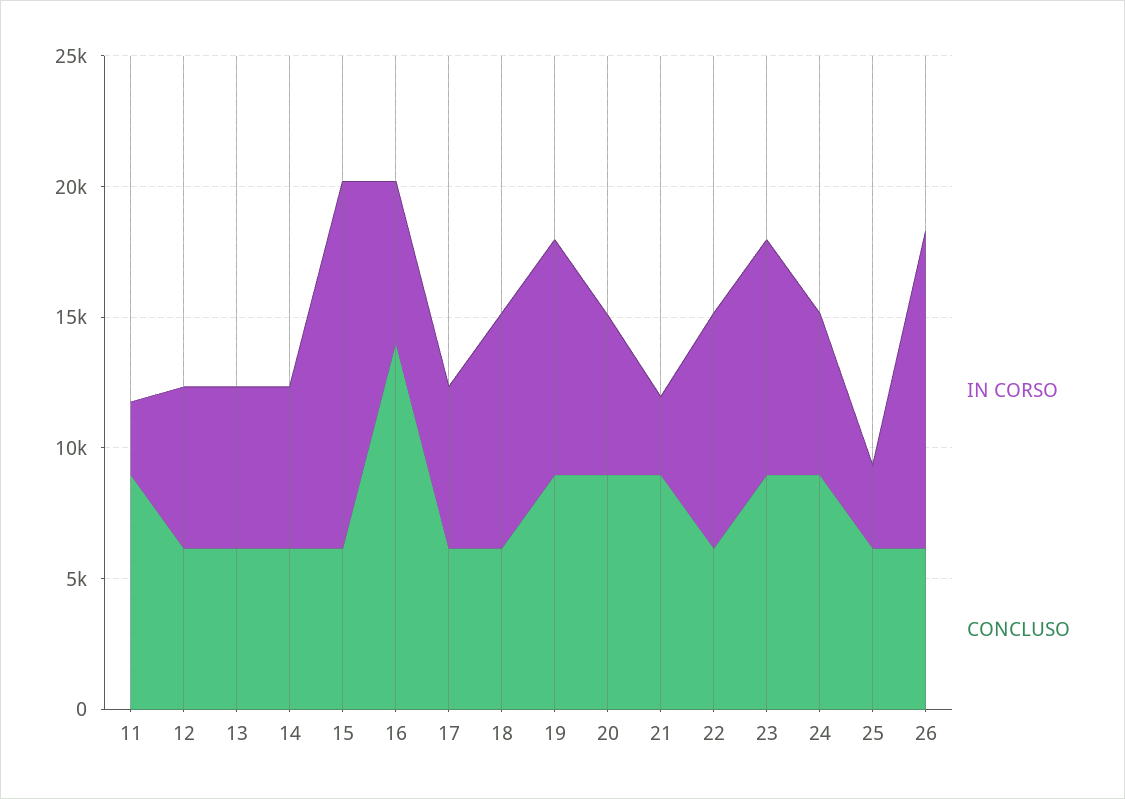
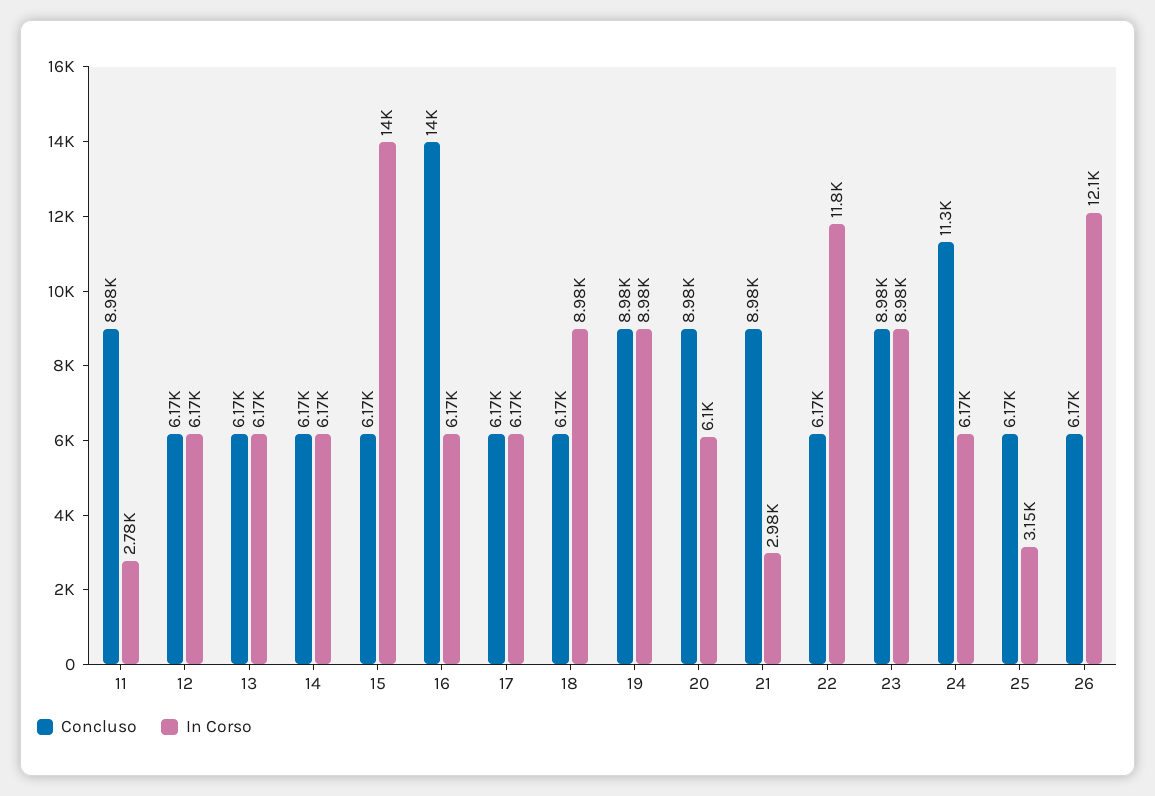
  {
    "IN CORSO": {
      "11": 2780,
      "12": 6170,
      "13": 6170,
      "14": 6170,
      "15": 14000,
      "16": 6170,
      "17": 6170,
      "18": 8980,
      "19": 8980,
      "20": 6100,
      "21": 2980,
-     "22": 9000,
+     "22": 11800,
      "23": 8980,
      "24": 6170,
      "25": 3150,
      "26": 12100
    },
    "CONCLUSO": {
      "11": 8980,
      "12": 6170,
      "13": 6170,
      "14": 6170,
      "15": 6170,
      "16": 14000,
      "17": 6170,
      "18": 6170,
      "19": 8980,
      "20": 8980,
      "21": 8980,
      "22": 6170,
      "23": 8980,
-     "24": 9000,
+     "24": 11300,
      "25": 6170,
      "26": 6170
    }
  }

